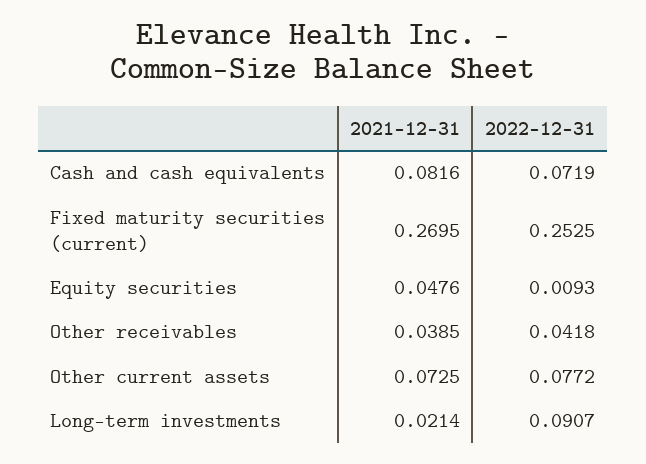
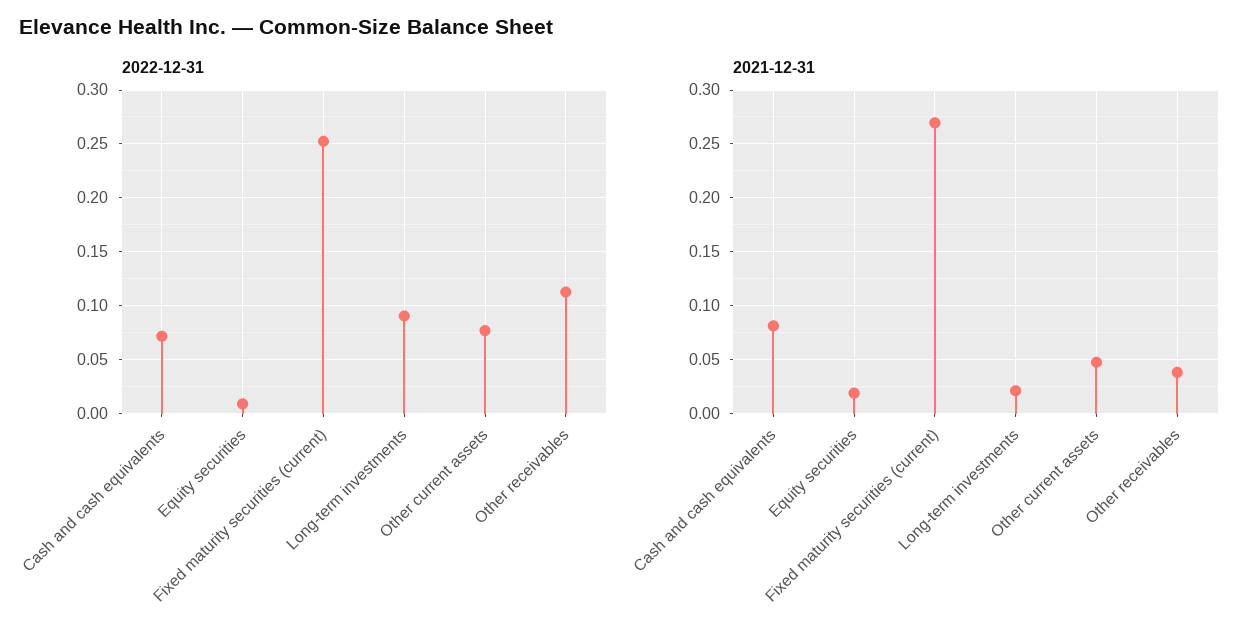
  {
    "2021-12-31": {
      "Cash and cash equivalents": 0.0816,
      "Fixed maturity securities (current)": 0.2695,
-     "Equity securities": 0.0476,
+     "Equity securities": 0.02,
      "Other receivables": 0.0385,
-     "Other current assets": 0.0725,
+     "Other current assets": 0.05,
      "Long-term investments": 0.0214
    },
    "2022-12-31": {
      "Cash and cash equivalents": 0.0719,
      "Fixed maturity securities (current)": 0.2525,
      "Equity securities": 0.0093,
-     "Other receivables": 0.0418,
+     "Other receivables": 0.11,
      "Other current assets": 0.0772,
      "Long-term investments": 0.0907
    }
  }

